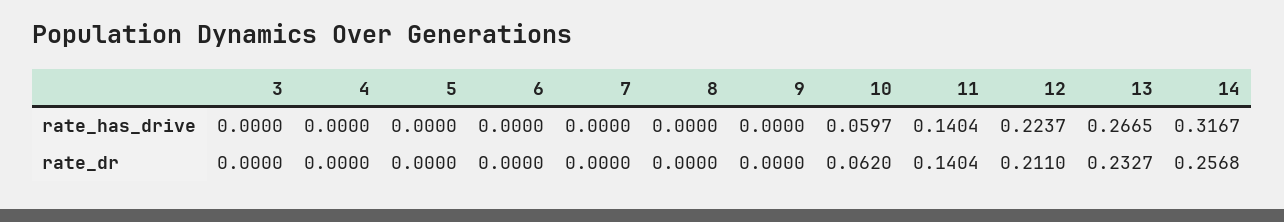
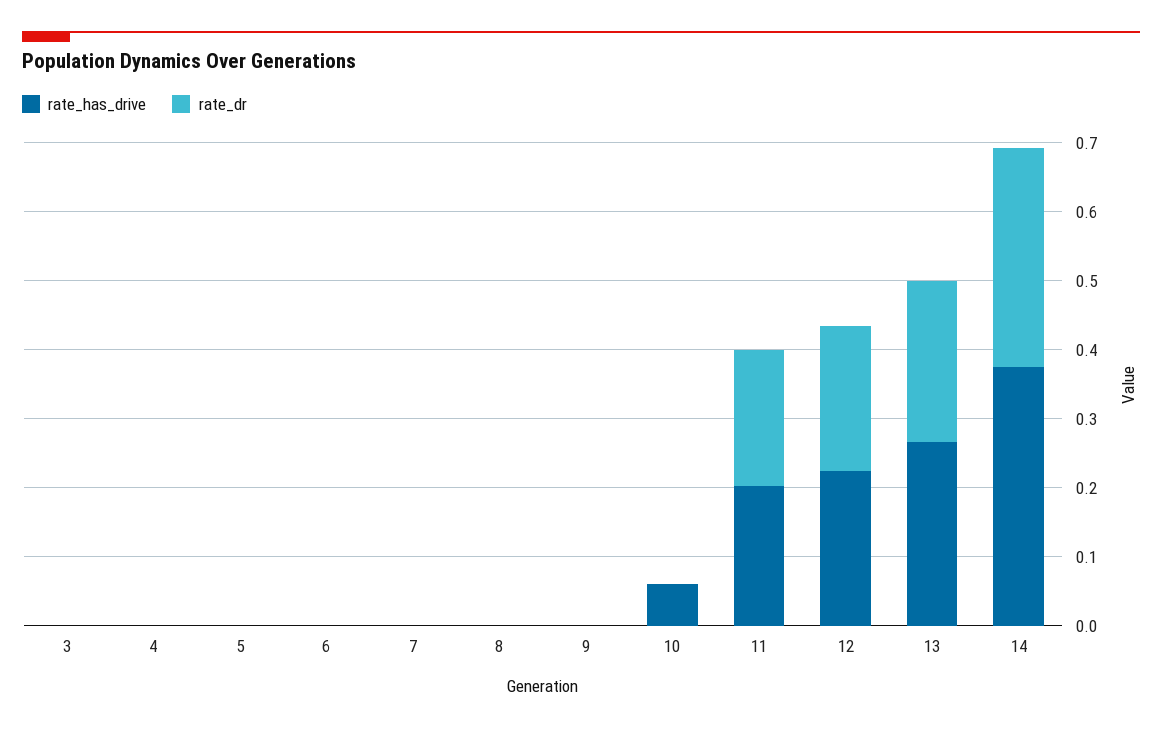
  {
    "rate_has_drive": {
      "3": 0,
      "4": 0,
      "5": 0,
      "6": 0,
      "7": 0,
      "8": 0,
      "9": 0,
      "10": 0.0597,
-     "11": 0.1404,
+     "11": 0.2,
      "12": 0.2237,
      "13": 0.2665,
-     "14": 0.3167
+     "14": 0.38
    },
    "rate_dr": {
      "3": 0,
      "4": 0,
      "5": 0,
      "6": 0,
      "7": 0,
      "8": 0,
      "9": 0,
-     "10": 0.062,
+     "10": 0,
-     "11": 0.1404,
+     "11": 0.2,
      "12": 0.211,
      "13": 0.2327,
-     "14": 0.2568
+     "14": 0.32
    }
  }

